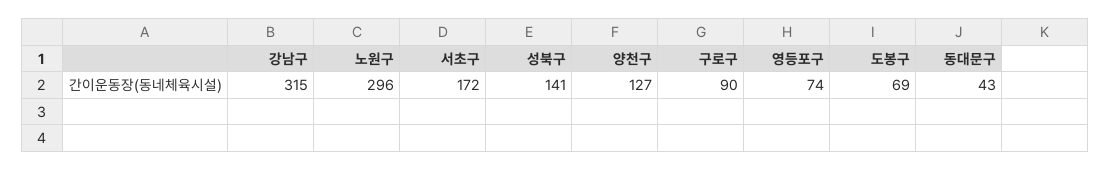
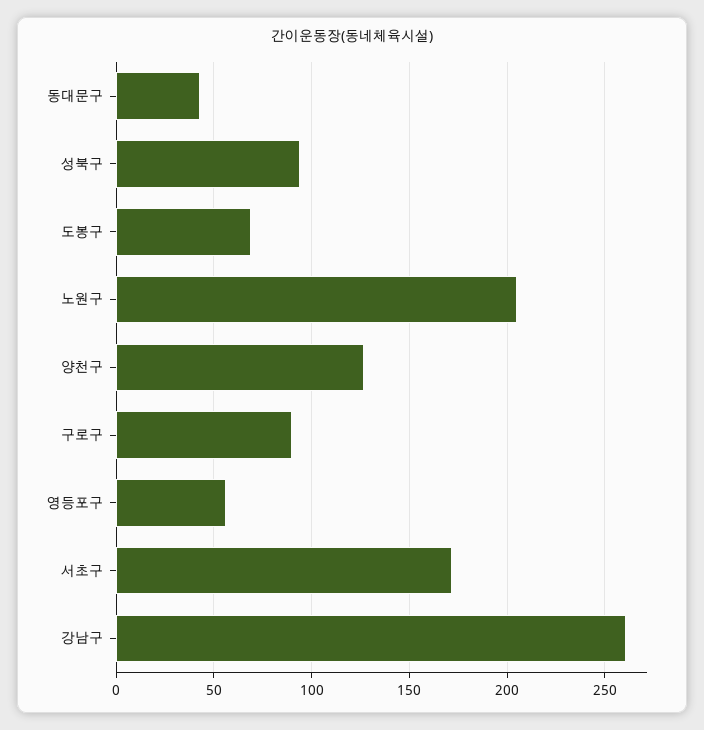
  {
-   "강남구": 315,
+   "강남구": 260,
-   "노원구": 296,
+   "노원구": 205,
    "서초구": 172,
-   "성북구": 141,
+   "성북구": 95,
    "양천구": 127,
    "구로구": 90,
-   "영등포구": 74,
+   "영등포구": 55,
    "도봉구": 69,
    "동대문구": 43
  }

